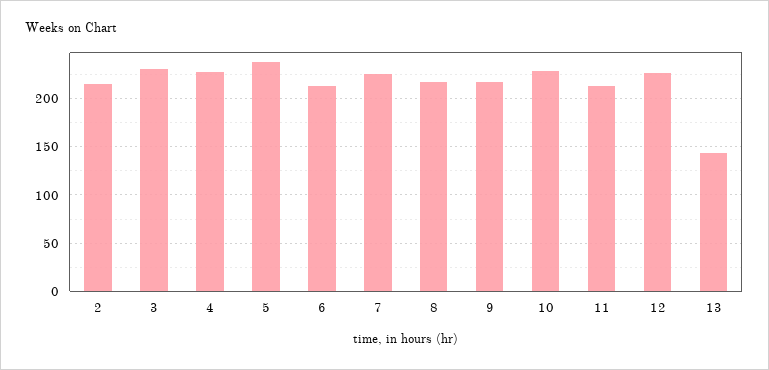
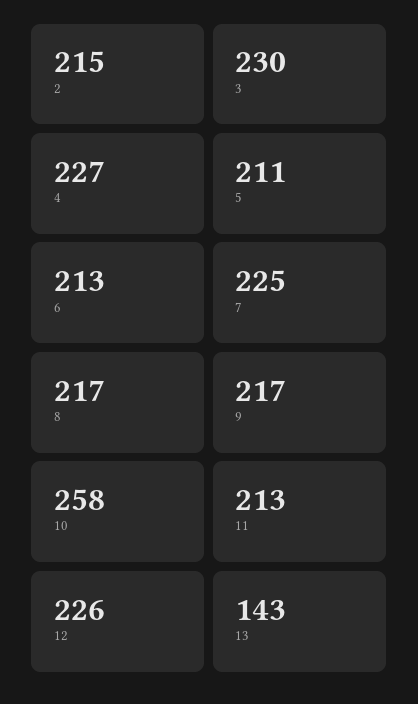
  {
    "2": 215,
    "3": 230,
    "4": 227,
-   "5": 240,
+   "5": 211,
    "6": 213,
    "7": 225,
    "8": 217,
    "9": 217,
-   "10": 230,
+   "10": 258,
    "11": 213,
    "12": 226,
    "13": 143
  }

